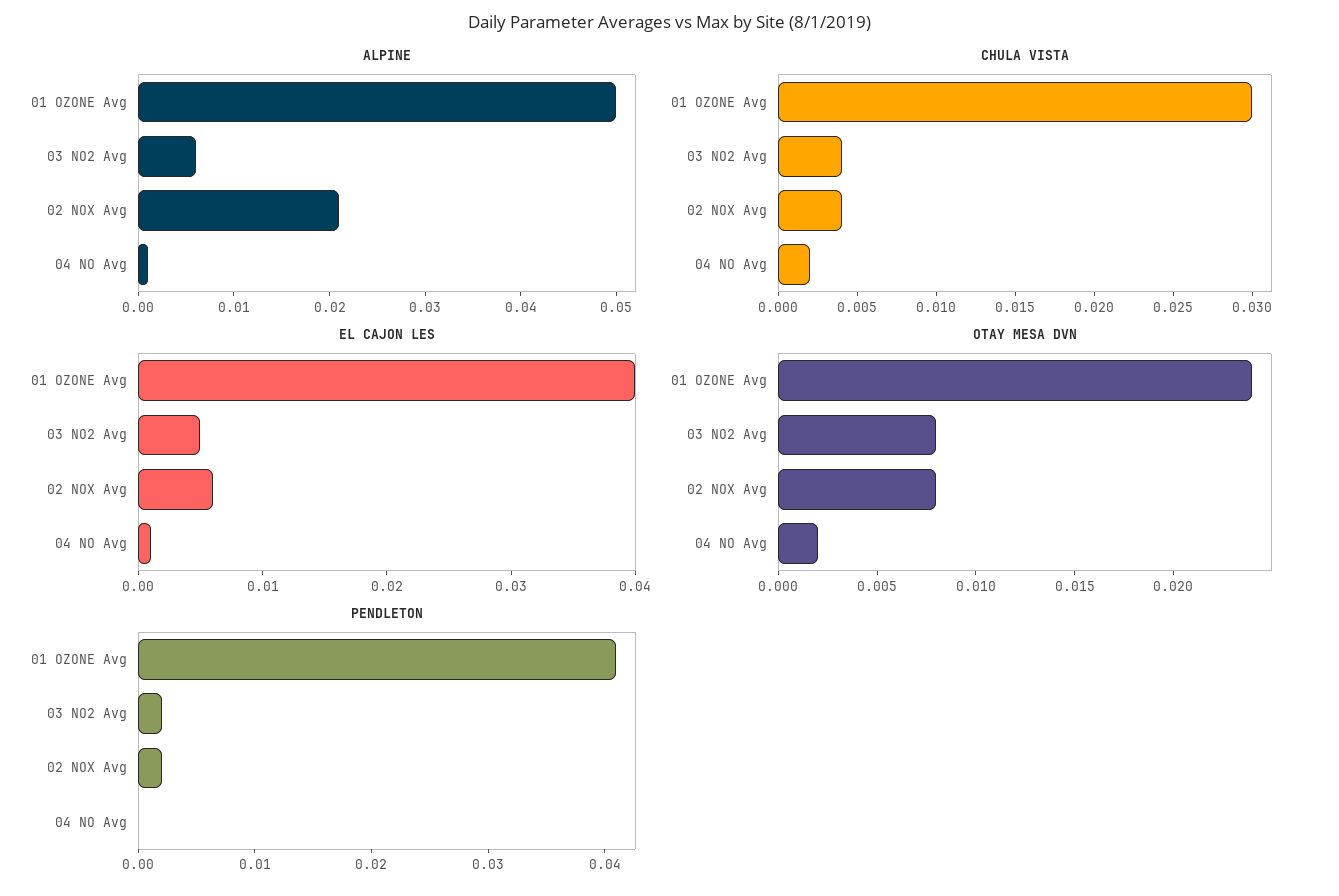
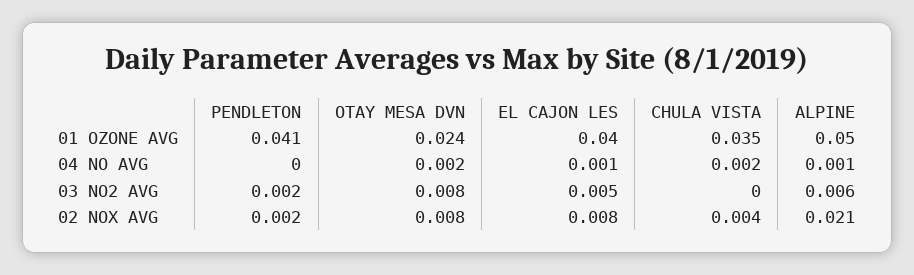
  {
    "ALPINE": {
      "01 OZONE Avg": 0.05,
      "03 NO2 Avg": 0.006,
      "02 NOX Avg": 0.021,
      "04 NO Avg": 0.001
    },
    "CHULA VISTA": {
-     "01 OZONE Avg": 0.03,
+     "01 OZONE Avg": 0.035,
-     "03 NO2 Avg": 0.004,
+     "03 NO2 Avg": 0,
      "02 NOX Avg": 0.004,
      "04 NO Avg": 0.002
    },
    "EL CAJON LES": {
      "01 OZONE Avg": 0.04,
      "03 NO2 Avg": 0.005,
-     "02 NOX Avg": 0.006,
+     "02 NOX Avg": 0.008,
      "04 NO Avg": 0.001
    },
    "OTAY MESA DVN": {
      "01 OZONE Avg": 0.024,
      "03 NO2 Avg": 0.008,
      "02 NOX Avg": 0.008,
      "04 NO Avg": 0.002
    },
    "PENDLETON": {
      "01 OZONE Avg": 0.041,
      "03 NO2 Avg": 0.002,
      "02 NOX Avg": 0.002,
      "04 NO Avg": 0
    }
  }

